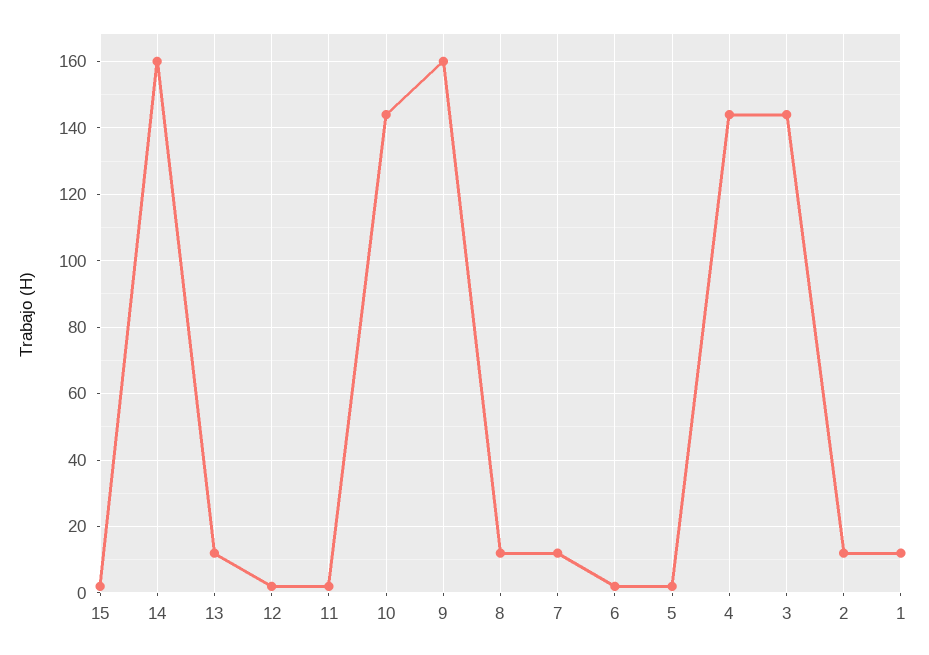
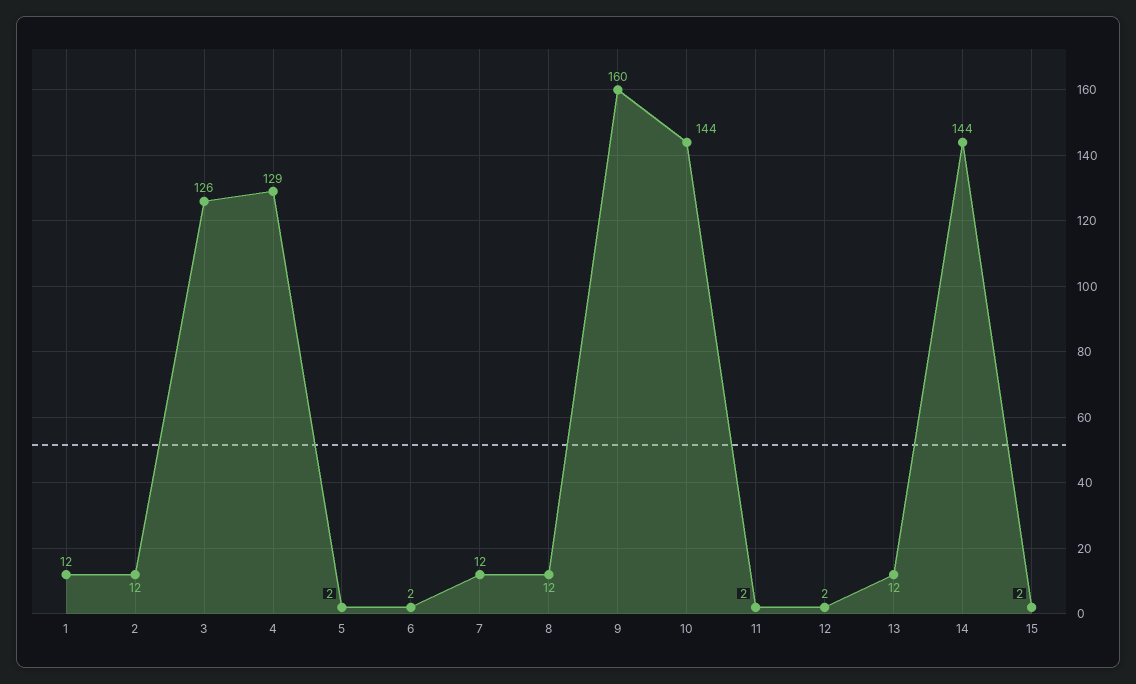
  {
    "15": 2,
-   "14": 160,
+   "14": 144,
    "13": 12,
    "12": 2,
    "11": 2,
    "10": 144,
    "9": 160,
    "8": 12,
    "7": 12,
    "6": 2,
    "5": 2,
-   "4": 145,
+   "4": 129,
-   "3": 145,
+   "3": 126,
    "2": 12,
    "1": 12
  }

